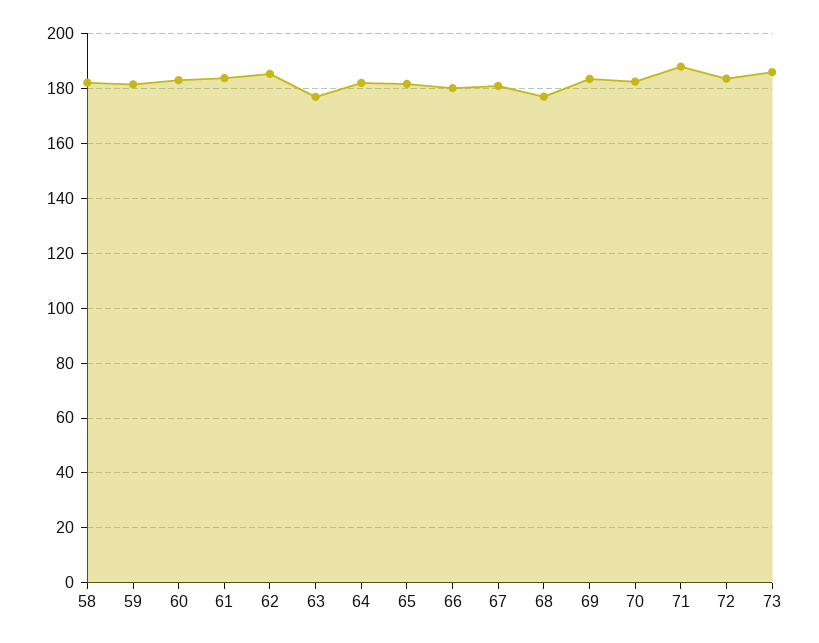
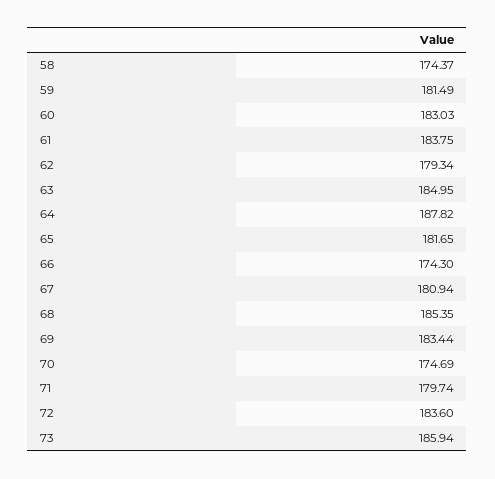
  {
-   "58": 182.5,
+   "58": 174.37,
    "59": 181.49,
    "60": 183.03,
    "61": 183.75,
-   "62": 185,
+   "62": 179.34,
-   "63": 177.5,
+   "63": 184.95,
-   "64": 182.5,
+   "64": 187.82,
    "65": 181.65,
-   "66": 180,
+   "66": 174.3,
    "67": 180.94,
-   "68": 177.5,
+   "68": 185.35,
    "69": 183.44,
-   "70": 182.5,
+   "70": 174.69,
-   "71": 187.5,
+   "71": 179.74,
    "72": 183.6,
    "73": 185.94
  }

